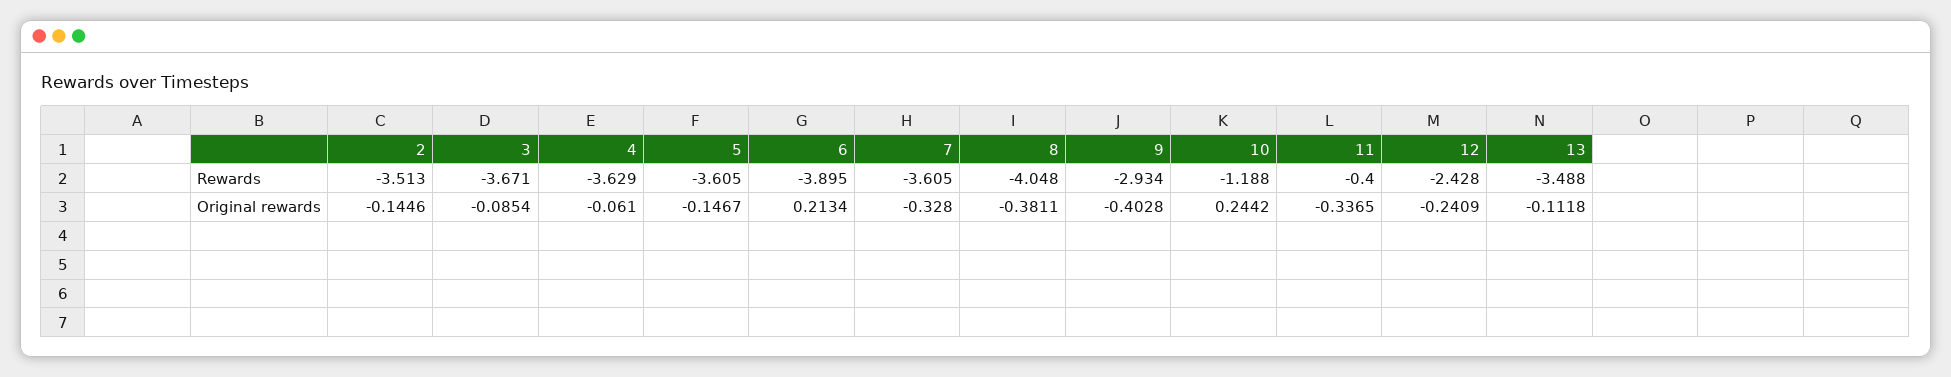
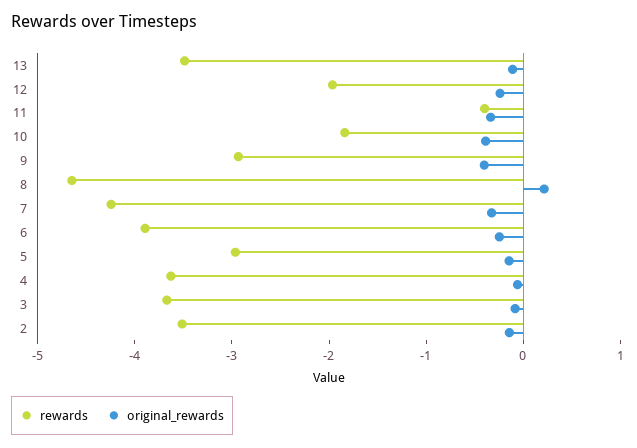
  {
    "Rewards": {
      "2": -3.513,
      "3": -3.671,
      "4": -3.629,
-     "5": -3.605,
+     "5": -3,
      "6": -3.895,
-     "7": -3.605,
+     "7": -4.2,
-     "8": -4.048,
+     "8": -4.6,
      "9": -2.934,
-     "10": -1.188,
+     "10": -1.8,
      "11": -0.4,
-     "12": -2.428,
+     "12": -2,
      "13": -3.488
    },
    "Original rewards": {
      "2": -0.1446,
      "3": -0.0854,
      "4": -0.061,
      "5": -0.1467,
-     "6": 0.2134,
+     "6": -0.2,
      "7": -0.328,
-     "8": -0.3811,
+     "8": 0.2,
      "9": -0.4028,
-     "10": 0.2442,
+     "10": -0.4,
      "11": -0.3365,
      "12": -0.2409,
      "13": -0.1118
    }
  }

